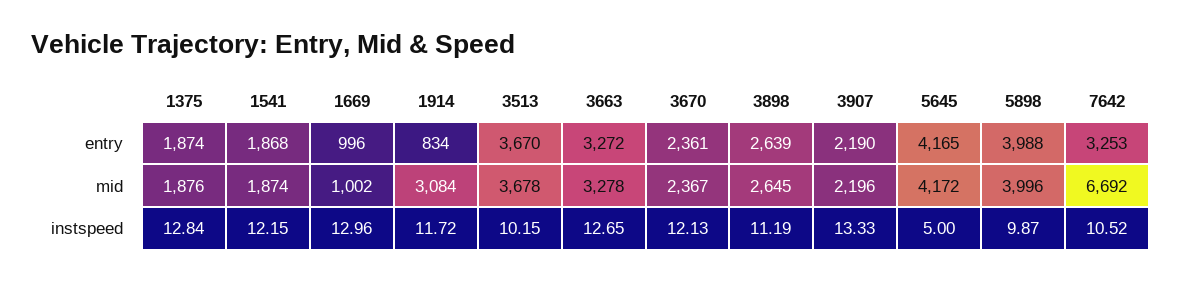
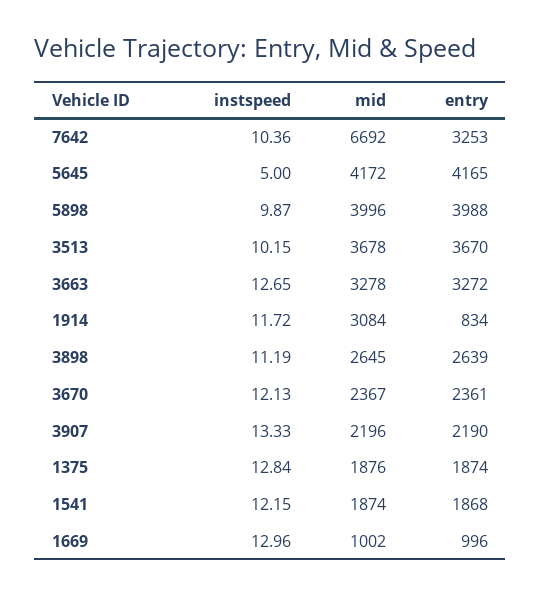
  {
    "1375": {
      "entry": 1874,
      "mid": 1876,
      "instspeed": 12.84
    },
    "1541": {
      "entry": 1868,
      "mid": 1874,
      "instspeed": 12.15
    },
    "1669": {
      "entry": 996,
      "mid": 1002,
      "instspeed": 12.96
    },
    "1914": {
      "entry": 834,
      "mid": 3084,
      "instspeed": 11.72
    },
    "3513": {
      "entry": 3670,
      "mid": 3678,
      "instspeed": 10.15
    },
    "3663": {
      "entry": 3272,
      "mid": 3278,
      "instspeed": 12.65
    },
    "3670": {
      "entry": 2361,
      "mid": 2367,
      "instspeed": 12.13
    },
    "3898": {
      "entry": 2639,
      "mid": 2645,
      "instspeed": 11.19
    },
    "3907": {
      "entry": 2190,
      "mid": 2196,
      "instspeed": 13.33
    },
    "5645": {
      "entry": 4165,
      "mid": 4172,
      "instspeed": 5
    },
    "5898": {
      "entry": 3988,
      "mid": 3996,
      "instspeed": 9.87
    },
    "7642": {
      "entry": 3253,
      "mid": 6692,
-     "instspeed": 10.52
+     "instspeed": 10.36
    }
  }

